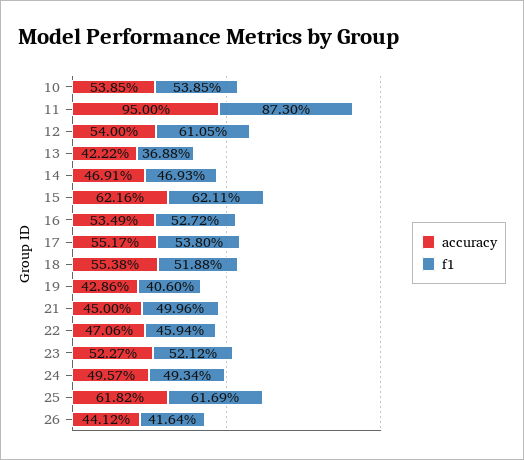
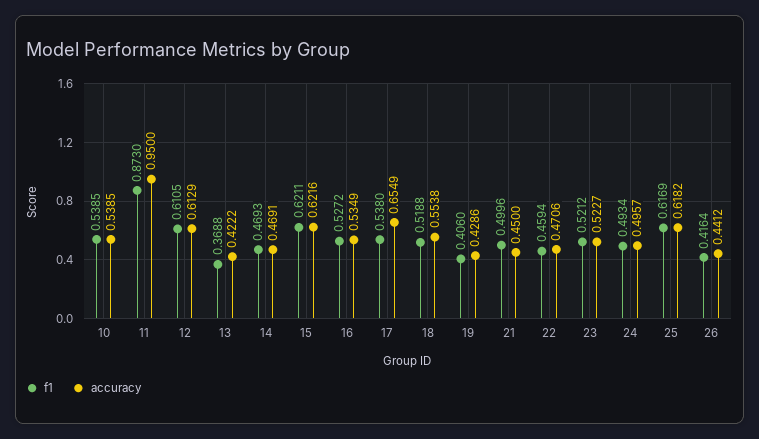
  {
    "accuracy": {
      "10": 0.5385,
      "11": 0.95,
-     "12": 0.54,
+     "12": 0.6129,
      "13": 0.4222,
      "14": 0.4691,
      "15": 0.6216,
      "16": 0.5349,
-     "17": 0.5517,
+     "17": 0.6549,
      "18": 0.5538,
      "19": 0.4286,
      "21": 0.45,
      "22": 0.4706,
      "23": 0.5227,
      "24": 0.4957,
      "25": 0.6182,
      "26": 0.4412
    },
    "f1": {
      "10": 0.5385,
      "11": 0.873,
      "12": 0.6105,
      "13": 0.3688,
      "14": 0.4693,
      "15": 0.6211,
      "16": 0.5272,
      "17": 0.538,
      "18": 0.5188,
      "19": 0.406,
      "21": 0.4996,
      "22": 0.4594,
      "23": 0.5212,
      "24": 0.4934,
      "25": 0.6169,
      "26": 0.4164
    }
  }

